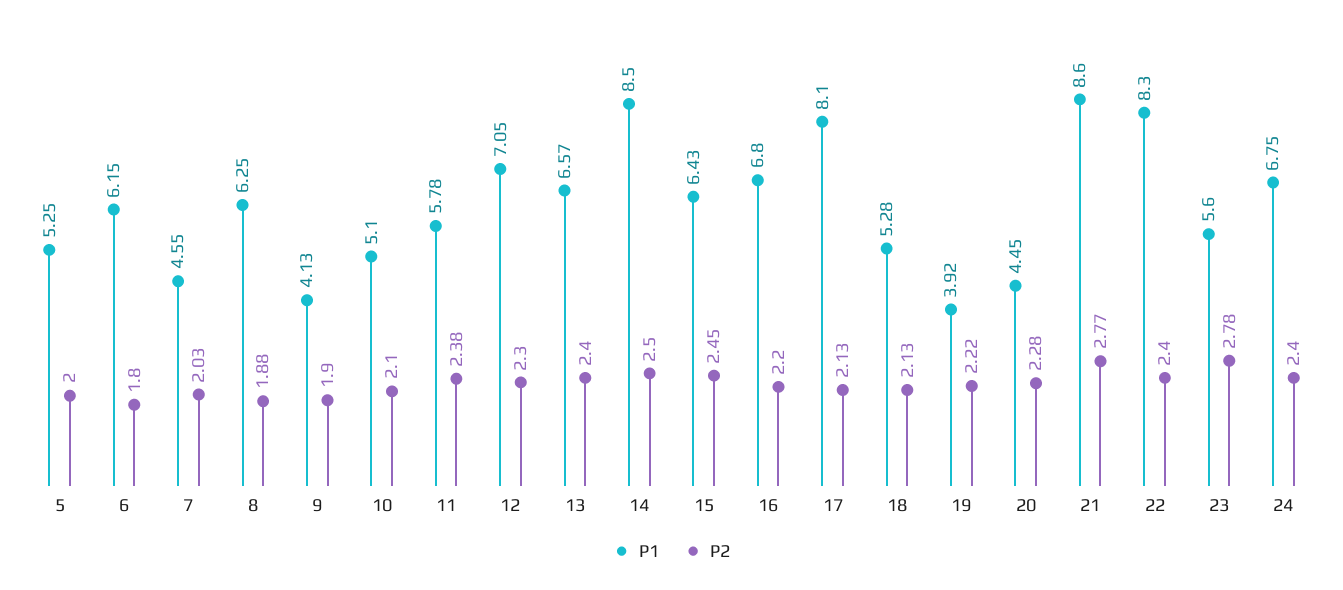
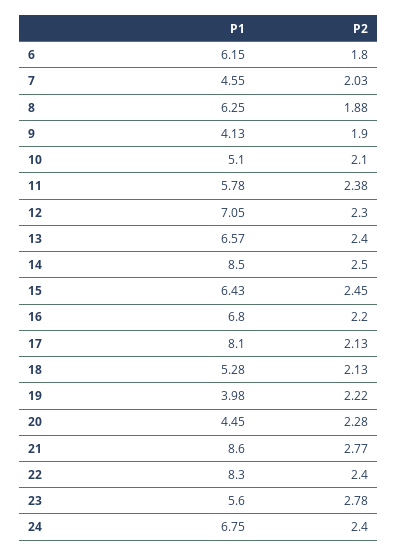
  {
    "P1": {
-     "5": 5.25,
      "6": 6.15,
      "7": 4.55,
      "8": 6.25,
      "9": 4.13,
      "10": 5.1,
      "11": 5.78,
      "12": 7.05,
      "13": 6.57,
      "14": 8.5,
      "15": 6.43,
      "16": 6.8,
      "17": 8.1,
      "18": 5.28,
-     "19": 3.92,
+     "19": 3.98,
      "20": 4.45,
      "21": 8.6,
      "22": 8.3,
      "23": 5.6,
      "24": 6.75
    },
    "P2": {
-     "5": 2,
      "6": 1.8,
      "7": 2.03,
      "8": 1.88,
      "9": 1.9,
      "10": 2.1,
      "11": 2.38,
      "12": 2.3,
      "13": 2.4,
      "14": 2.5,
      "15": 2.45,
      "16": 2.2,
      "17": 2.13,
      "18": 2.13,
      "19": 2.22,
      "20": 2.28,
      "21": 2.77,
      "22": 2.4,
      "23": 2.78,
      "24": 2.4
    }
  }

